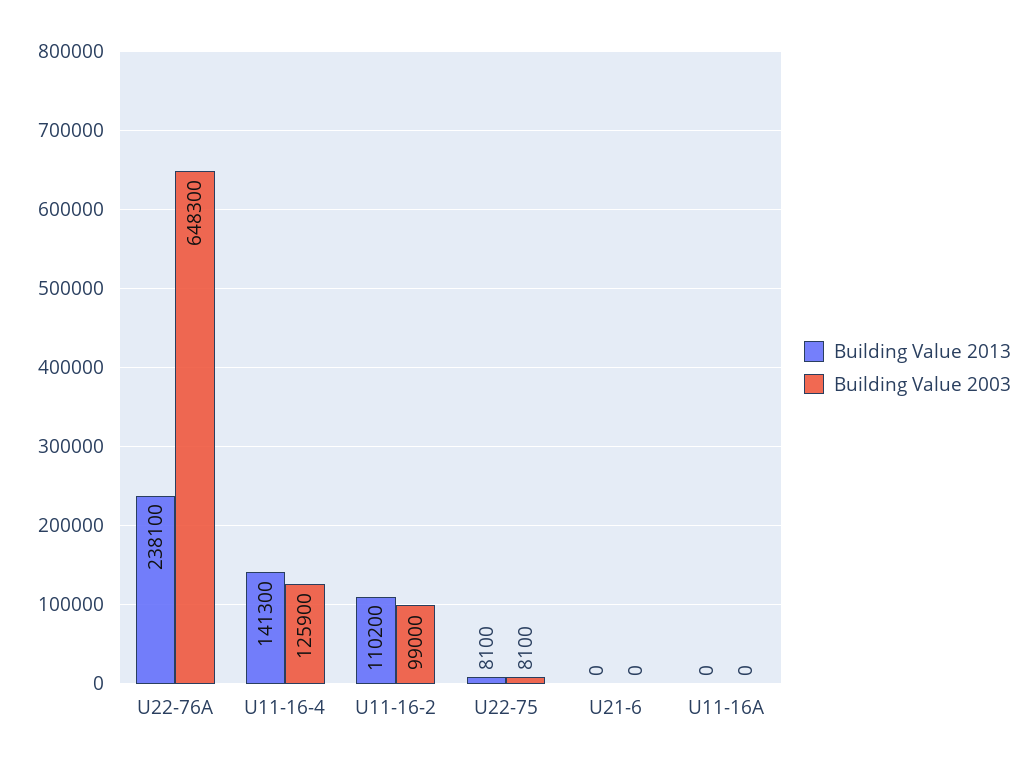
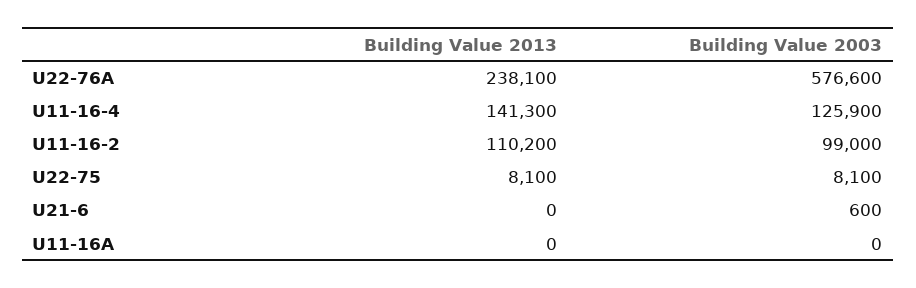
  {
    "Building Value 2013": {
      "U22-76A": 238100,
      "U11-16-4": 141300,
      "U11-16-2": 110200,
      "U22-75": 8100,
      "U21-6": 0,
      "U11-16A": 0
    },
    "Building Value 2003": {
-     "U22-76A": 648300,
+     "U22-76A": 576600,
      "U11-16-4": 125900,
      "U11-16-2": 99000,
      "U22-75": 8100,
-     "U21-6": 0,
+     "U21-6": 600,
      "U11-16A": 0
    }
  }

